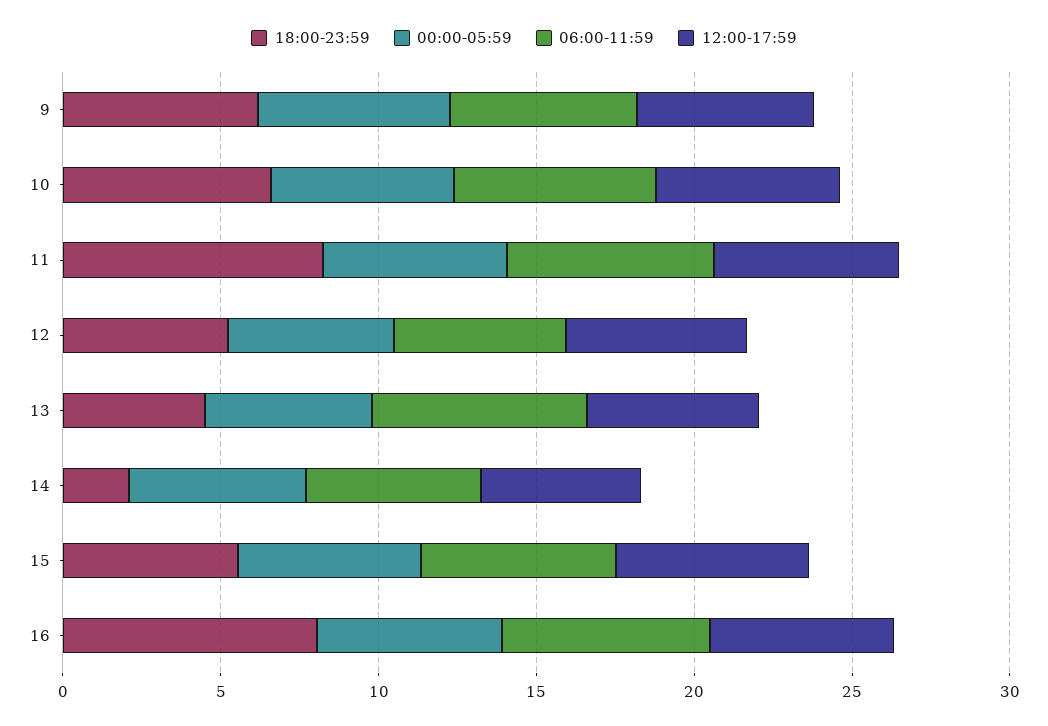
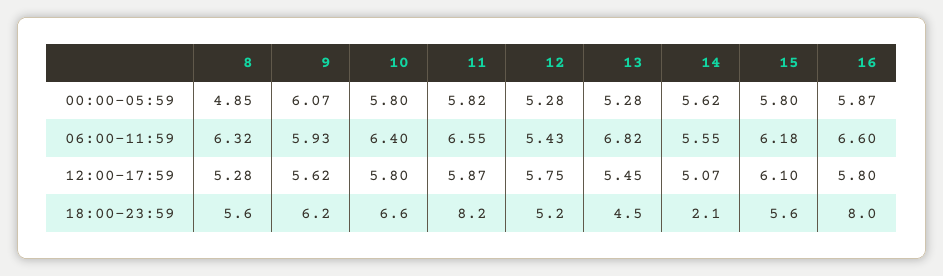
  {
    "18:00-23:59": {
      "9": 6.2,
      "10": 6.6,
      "11": 8.2,
      "12": 5.2,
      "13": 4.5,
      "14": 2.1,
      "15": 5.6,
-     "16": 8
+     "16": 8,
+     "8": 5.6
    },
    "00:00-05:59": {
      "9": 6.07,
      "10": 5.8,
      "11": 5.82,
      "12": 5.28,
      "13": 5.28,
      "14": 5.62,
      "15": 5.8,
-     "16": 5.87
+     "16": 5.87,
+     "8": 4.85
    },
    "06:00-11:59": {
      "9": 5.93,
      "10": 6.4,
      "11": 6.55,
      "12": 5.43,
      "13": 6.82,
      "14": 5.55,
      "15": 6.18,
-     "16": 6.6
+     "16": 6.6,
+     "8": 6.32
    },
    "12:00-17:59": {
      "9": 5.62,
      "10": 5.8,
      "11": 5.87,
      "12": 5.75,
      "13": 5.45,
      "14": 5.07,
      "15": 6.1,
-     "16": 5.8
+     "16": 5.8,
+     "8": 5.28
    }
  }

